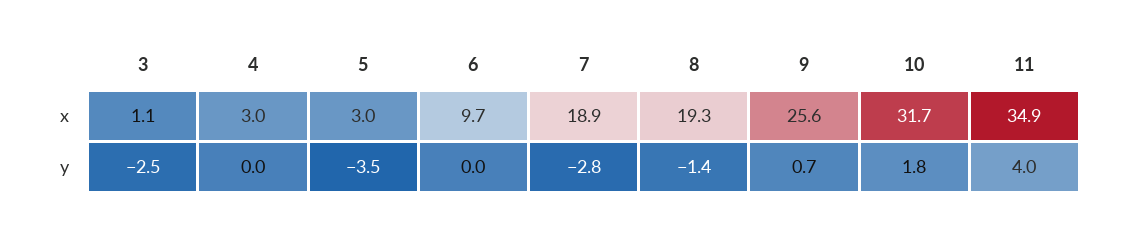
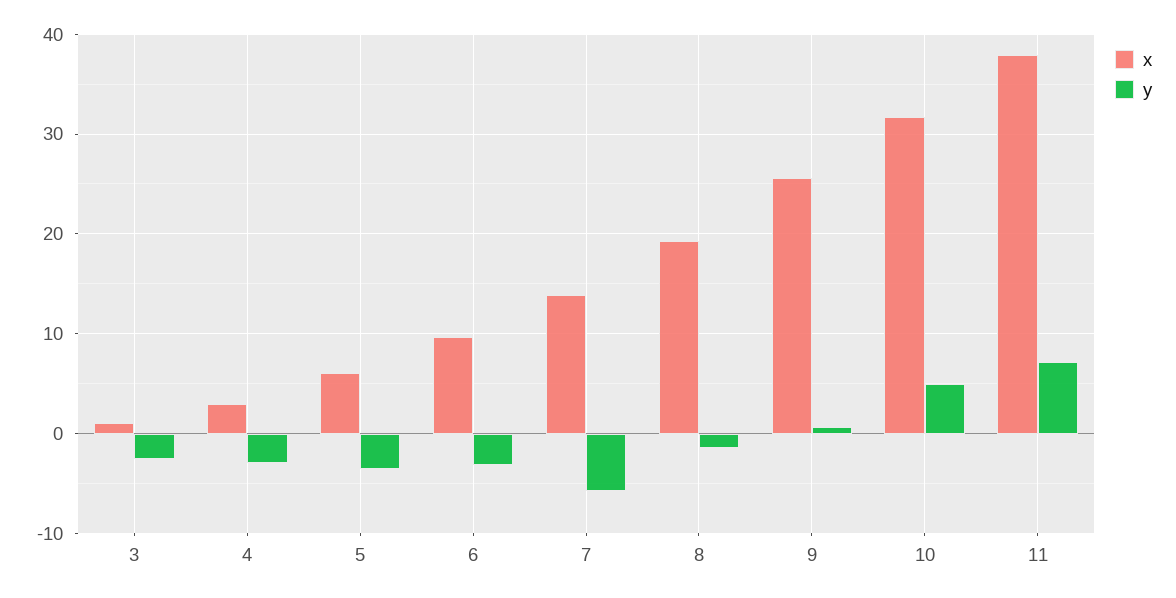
  {
    "x": {
      "3": 1.1,
      "4": 3,
-     "5": 3,
+     "5": 6,
      "6": 9.7,
-     "7": 18.9,
+     "7": 14,
      "8": 19.3,
      "9": 25.6,
      "10": 31.7,
-     "11": 34.9
+     "11": 38
    },
    "y": {
      "3": -2.5,
-     "4": 0,
+     "4": -3,
      "5": -3.5,
-     "6": 0,
+     "6": -3,
-     "7": -2.8,
+     "7": -6,
      "8": -1.4,
      "9": 0.7,
-     "10": 1.8,
+     "10": 5,
-     "11": 4
+     "11": 7
    }
  }

